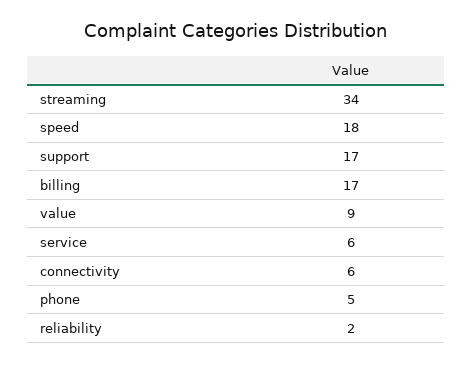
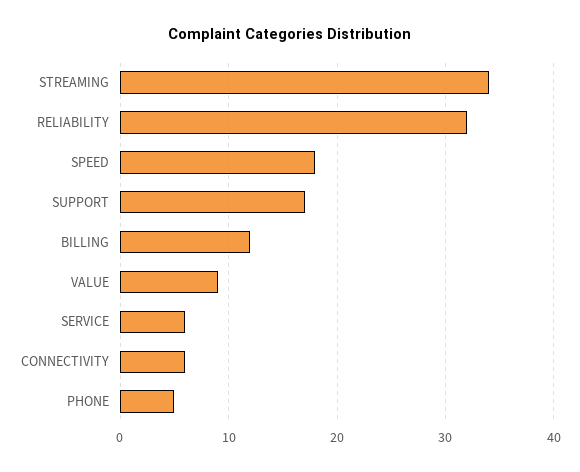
  {
    "streaming": 34,
    "speed": 18,
    "support": 17,
-   "billing": 17,
+   "billing": 12,
    "value": 9,
    "service": 6,
    "connectivity": 6,
    "phone": 5,
-   "reliability": 2
+   "reliability": 32
  }

